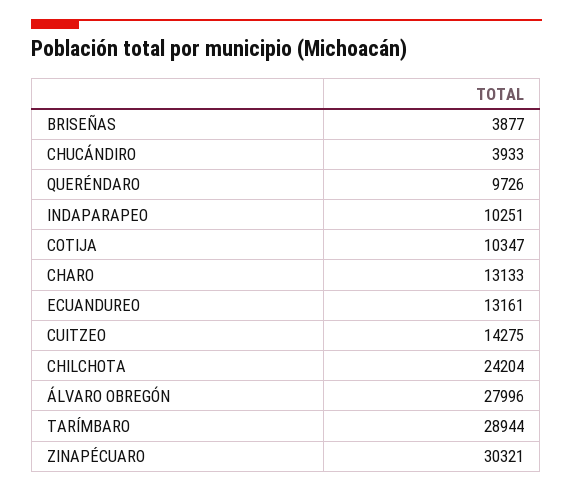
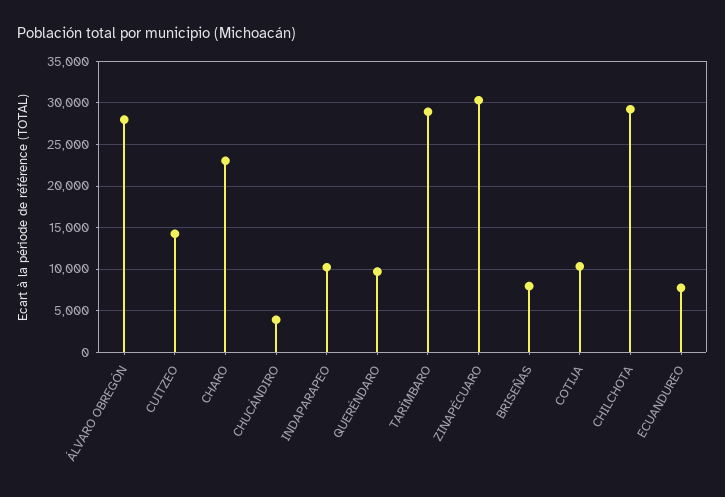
  {
-   "BRISEÑAS": 3877,
+   "BRISEÑAS": 8000,
    "CHUCÁNDIRO": 3933,
    "QUERÉNDARO": 9726,
    "INDAPARAPEO": 10251,
    "COTIJA": 10347,
-   "CHARO": 13133,
+   "CHARO": 23000,
-   "ECUANDUREO": 13161,
+   "ECUANDUREO": 8000,
    "CUITZEO": 14275,
-   "CHILCHOTA": 24204,
+   "CHILCHOTA": 29000,
    "ÁLVARO OBREGÓN": 27996,
    "TARÍMBARO": 28944,
    "ZINAPÉCUARO": 30321
  }

